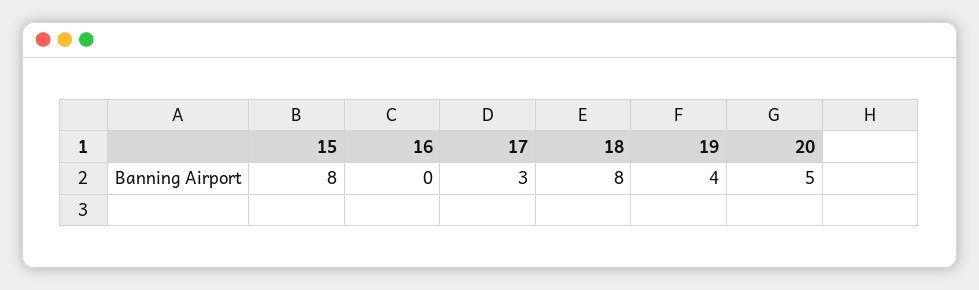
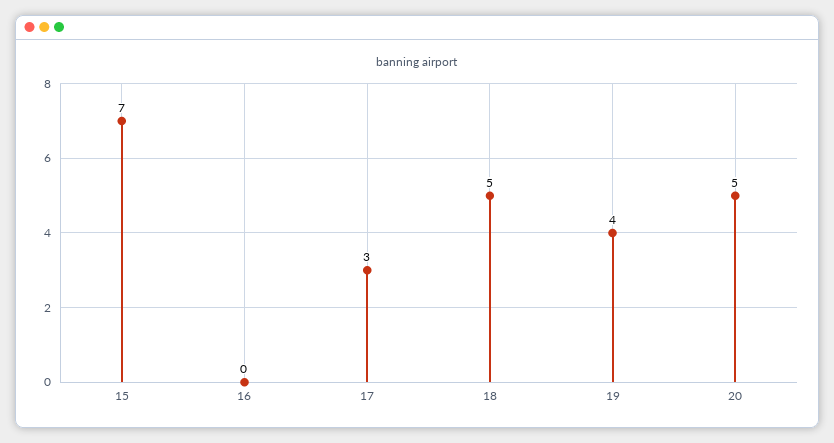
  {
-   "15": 8,
+   "15": 7,
    "16": 0,
    "17": 3,
-   "18": 8,
+   "18": 5,
    "19": 4,
    "20": 5
  }

